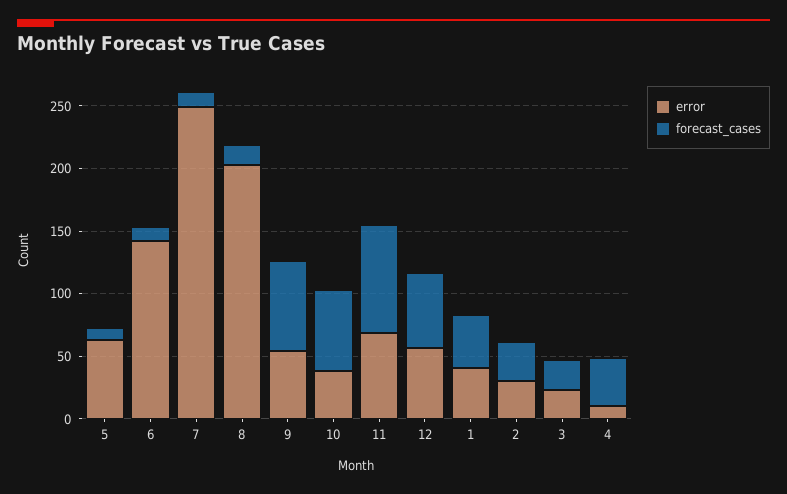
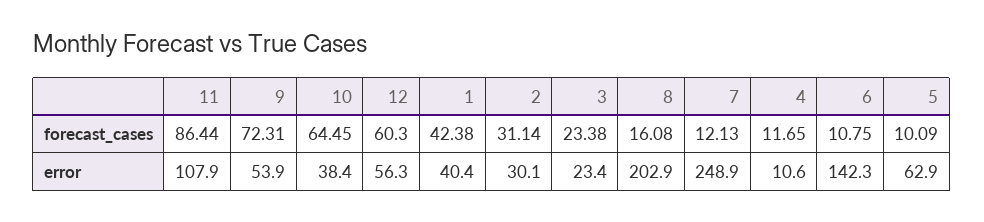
  {
    "error": {
      "5": 62.9,
      "6": 142.3,
      "7": 248.9,
      "8": 202.9,
      "9": 53.9,
      "10": 38.4,
-     "11": 70,
+     "11": 107.9,
      "12": 56.3,
      "1": 40.4,
      "2": 30.1,
      "3": 23.4,
      "4": 10.6
    },
    "forecast_cases": {
      "5": 10.09,
      "6": 10.75,
      "7": 12.13,
      "8": 16.08,
      "9": 72.31,
      "10": 64.45,
      "11": 86.44,
      "12": 60.3,
      "1": 42.38,
      "2": 31.14,
      "3": 23.38,
-     "4": 40
+     "4": 11.65
    }
  }

